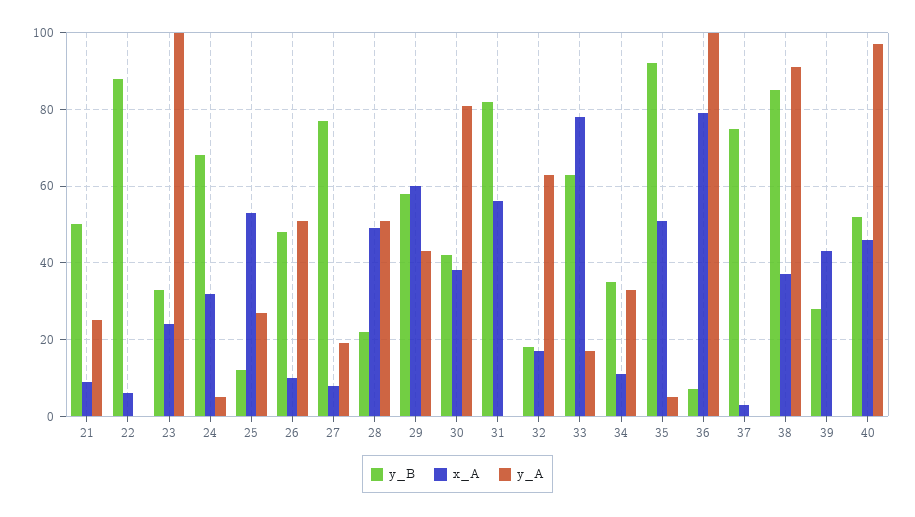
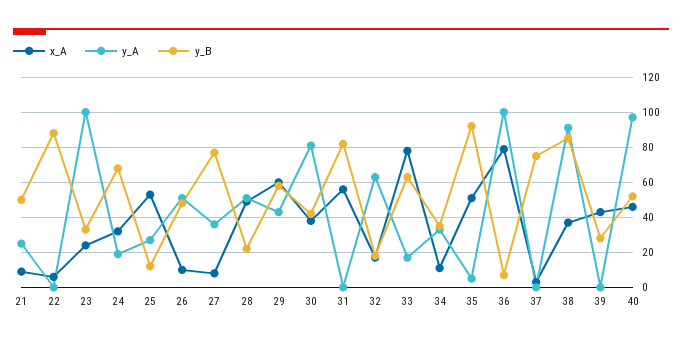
  {
    "y_B": {
      "21": 50,
      "22": 90,
      "23": 35,
      "24": 70,
      "25": 10,
      "26": 50,
      "27": 75,
      "28": 20,
      "29": 60,
      "30": 40,
      "31": 80,
      "32": 20,
      "33": 65,
      "34": 35,
      "35": 90,
      "36": 5,
      "37": 75,
      "38": 85,
      "39": 30,
      "40": 50
    },
    "x_A": {
      "21": 10,
      "22": 5,
      "23": 25,
      "24": 30,
      "25": 55,
      "26": 10,
      "27": 10,
      "28": 50,
      "29": 60,
      "30": 40,
      "31": 55,
      "32": 15,
      "33": 80,
      "34": 10,
      "35": 50,
      "36": 80,
      "37": 5,
      "38": 35,
      "39": 45,
      "40": 45
    },
    "y_A": {
      "21": 25,
      "22": 0,
      "23": 100,
-     "24": 5,
+     "24": 20,
      "25": 25,
      "26": 50,
-     "27": 20,
+     "27": 35,
      "28": 50,
      "29": 45,
      "30": 80,
      "31": 0,
      "32": 65,
      "33": 15,
      "34": 35,
      "35": 5,
      "36": 100,
      "37": 0,
      "38": 90,
      "39": 0,
      "40": 95
    }
  }

